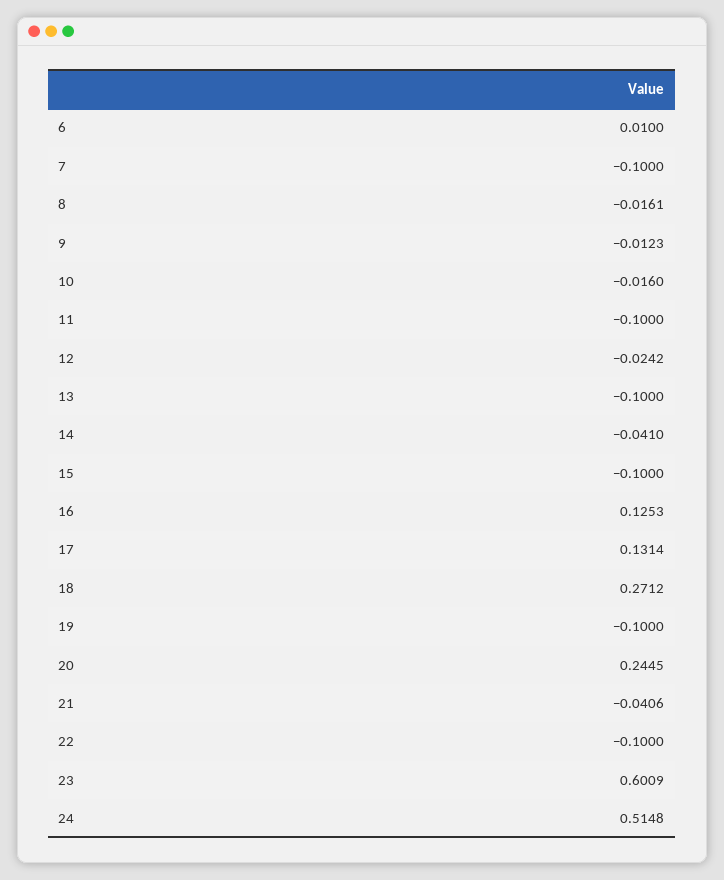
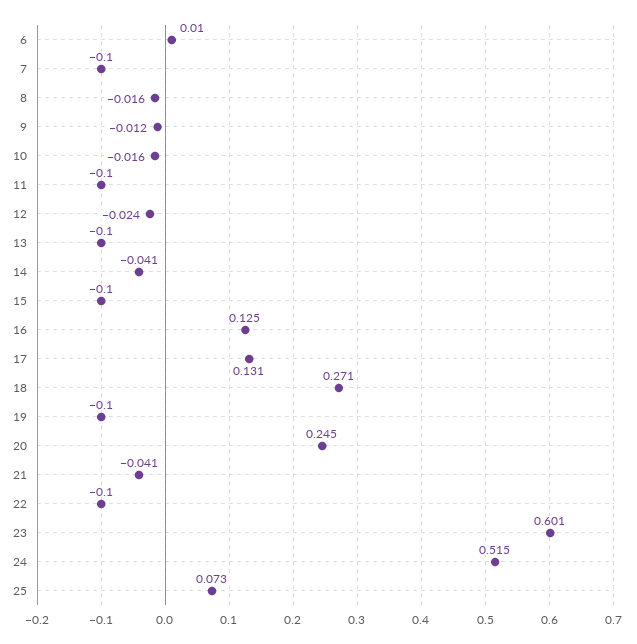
  {
    "6": 0.01,
    "7": -0.1,
    "8": -0.0161,
    "9": -0.0123,
    "10": -0.016,
    "11": -0.1,
    "12": -0.0242,
    "13": -0.1,
    "14": -0.041,
    "15": -0.1,
    "16": 0.1253,
    "17": 0.1314,
    "18": 0.2712,
    "19": -0.1,
    "20": 0.2445,
    "21": -0.0406,
    "22": -0.1,
    "23": 0.6009,
-   "24": 0.5148
+   "24": 0.5148,
+   "25": 0.073
  }

